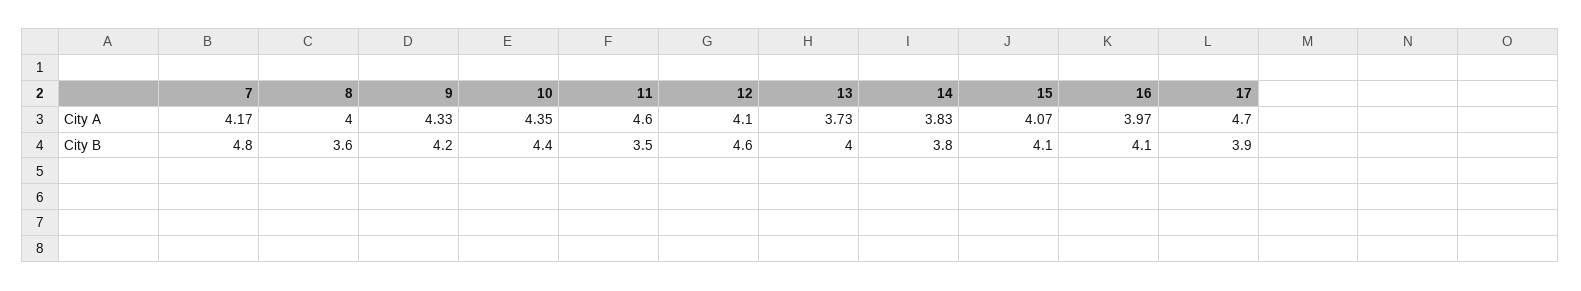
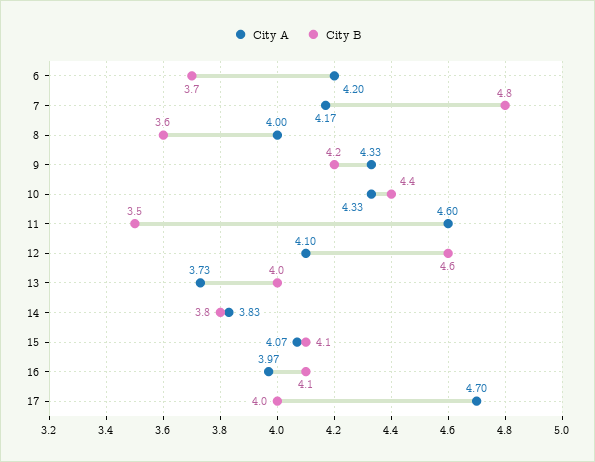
  {
    "City A": {
      "7": 4.17,
      "8": 4,
      "9": 4.33,
-     "10": 4.35,
+     "10": 4.33,
      "11": 4.6,
      "12": 4.1,
      "13": 3.73,
      "14": 3.83,
      "15": 4.07,
      "16": 3.97,
-     "17": 4.7
+     "17": 4.7,
+     "6": 4.2
    },
    "City B": {
      "7": 4.8,
      "8": 3.6,
      "9": 4.2,
      "10": 4.4,
      "11": 3.5,
      "12": 4.6,
      "13": 4,
      "14": 3.8,
      "15": 4.1,
      "16": 4.1,
-     "17": 3.9
+     "17": 4,
+     "6": 3.7
    }
  }

